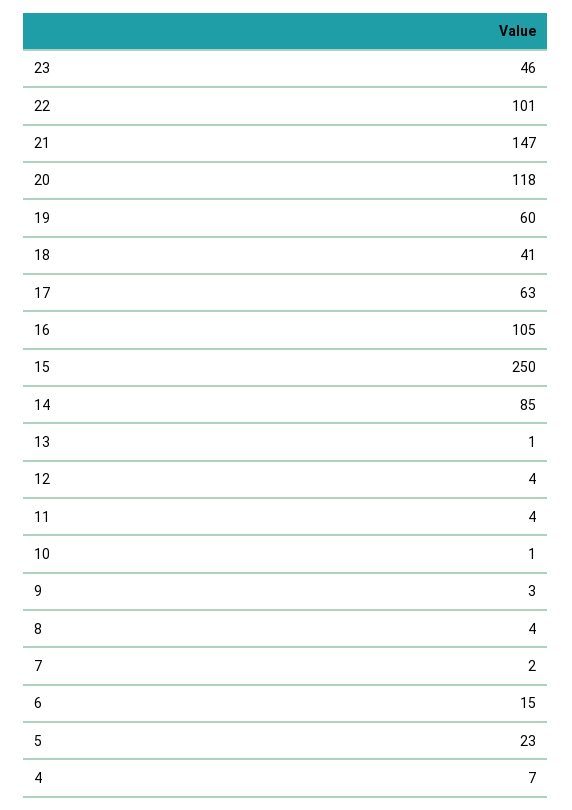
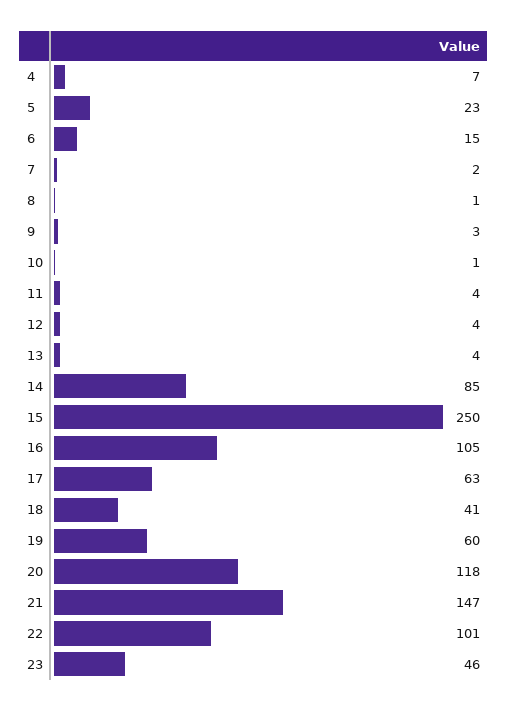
  {
    "23": 46,
    "22": 101,
    "21": 147,
    "20": 118,
    "19": 60,
    "18": 41,
    "17": 63,
    "16": 105,
    "15": 250,
    "14": 85,
-   "13": 1,
+   "13": 4,
    "12": 4,
    "11": 4,
    "10": 1,
    "9": 3,
-   "8": 4,
+   "8": 1,
    "7": 2,
    "6": 15,
    "5": 23,
    "4": 7
  }

